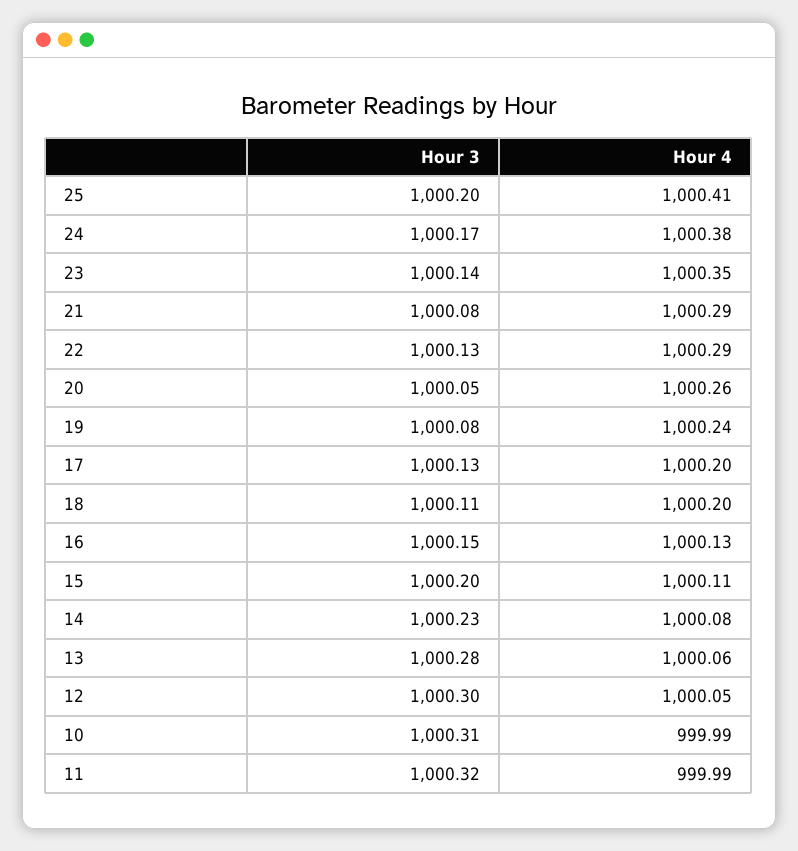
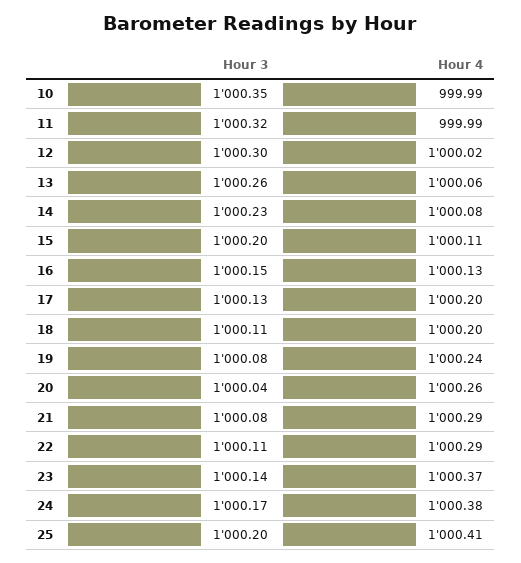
  {
    "Hour 3": {
      "25": 1000.2,
      "24": 1000.17,
      "23": 1000.14,
      "21": 1000.08,
-     "22": 1000.13,
+     "22": 1000.11,
-     "20": 1000.05,
+     "20": 1000.04,
      "19": 1000.08,
      "17": 1000.13,
      "18": 1000.11,
      "16": 1000.15,
      "15": 1000.2,
      "14": 1000.23,
-     "13": 1000.28,
+     "13": 1000.26,
      "12": 1000.3,
-     "10": 1000.31,
+     "10": 1000.35,
      "11": 1000.32
    },
    "Hour 4": {
      "25": 1000.41,
      "24": 1000.38,
-     "23": 1000.35,
+     "23": 1000.37,
      "21": 1000.29,
      "22": 1000.29,
      "20": 1000.26,
      "19": 1000.24,
      "17": 1000.2,
      "18": 1000.2,
      "16": 1000.13,
      "15": 1000.11,
      "14": 1000.08,
      "13": 1000.06,
-     "12": 1000.05,
+     "12": 1000.02,
      "10": 999.99,
      "11": 999.99
    }
  }

